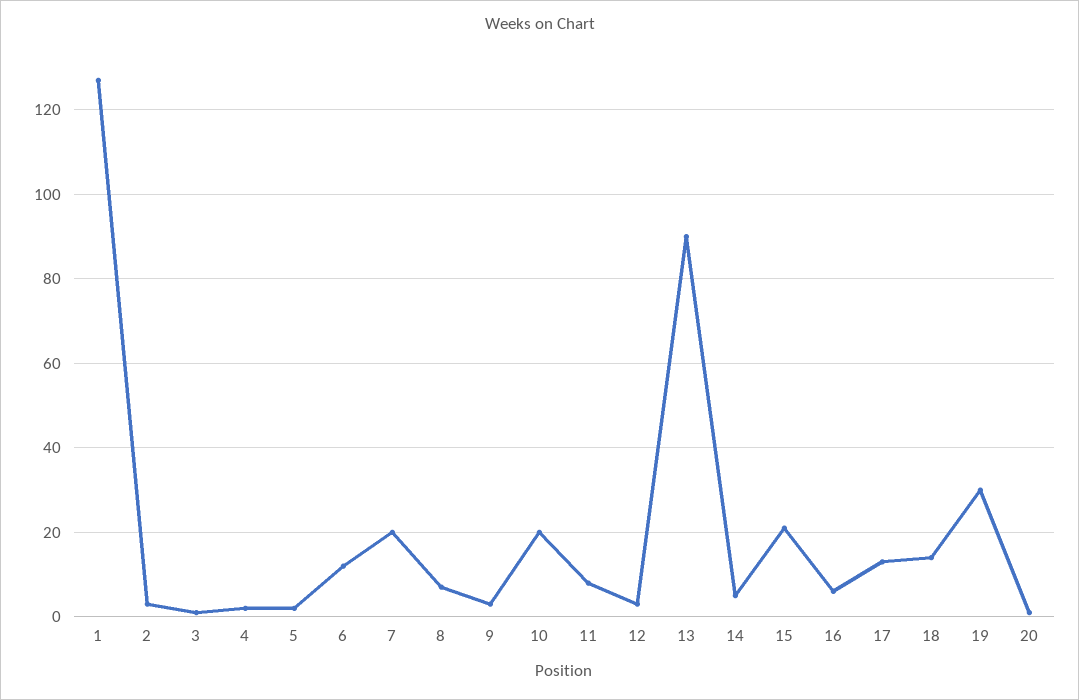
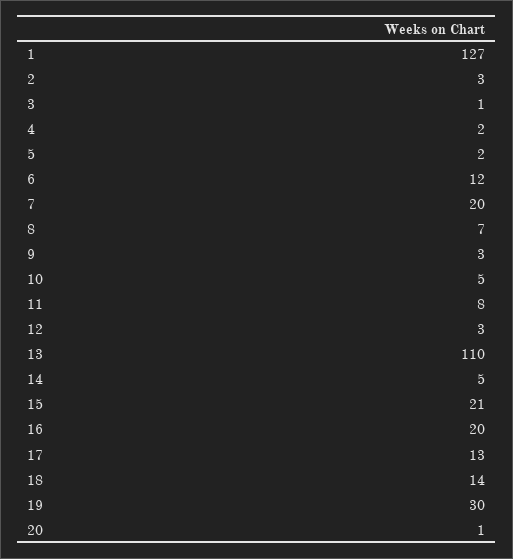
  {
    "1": 127,
    "2": 3,
    "3": 1,
    "4": 2,
    "5": 2,
    "6": 12,
    "7": 20,
    "8": 7,
    "9": 3,
-   "10": 20,
+   "10": 5,
    "11": 8,
    "12": 3,
-   "13": 90,
+   "13": 110,
    "14": 5,
    "15": 21,
-   "16": 5,
+   "16": 20,
    "17": 13,
    "18": 14,
    "19": 30,
    "20": 1
  }

